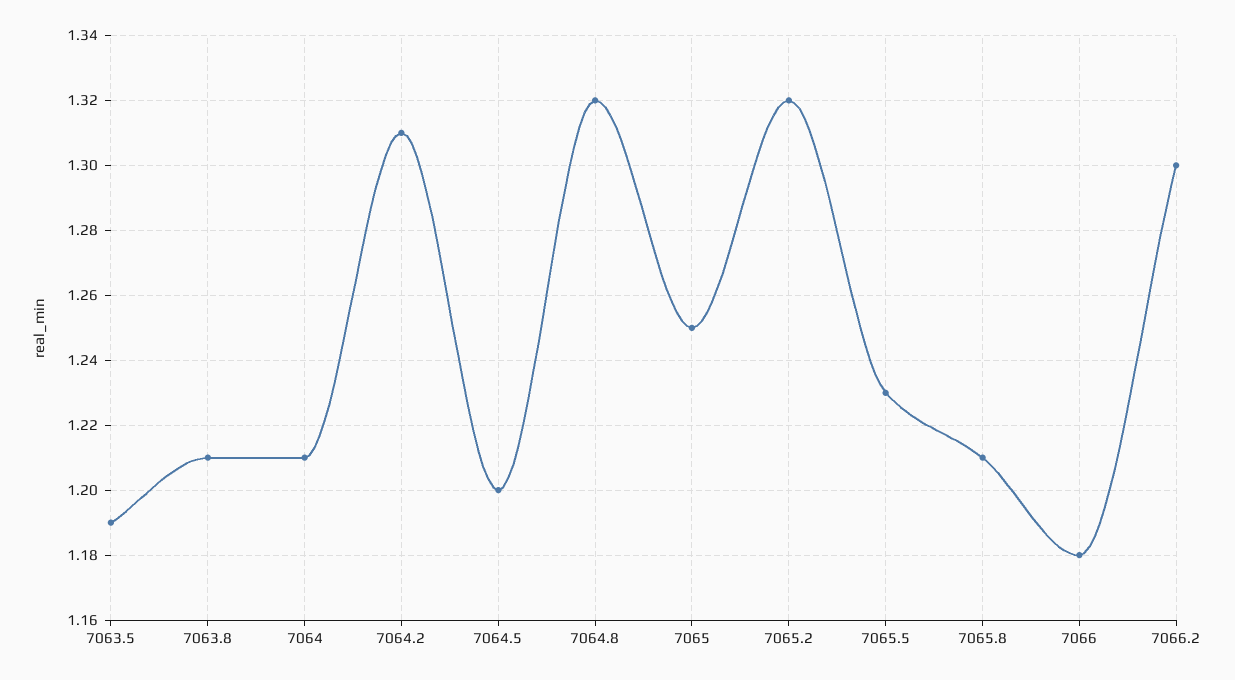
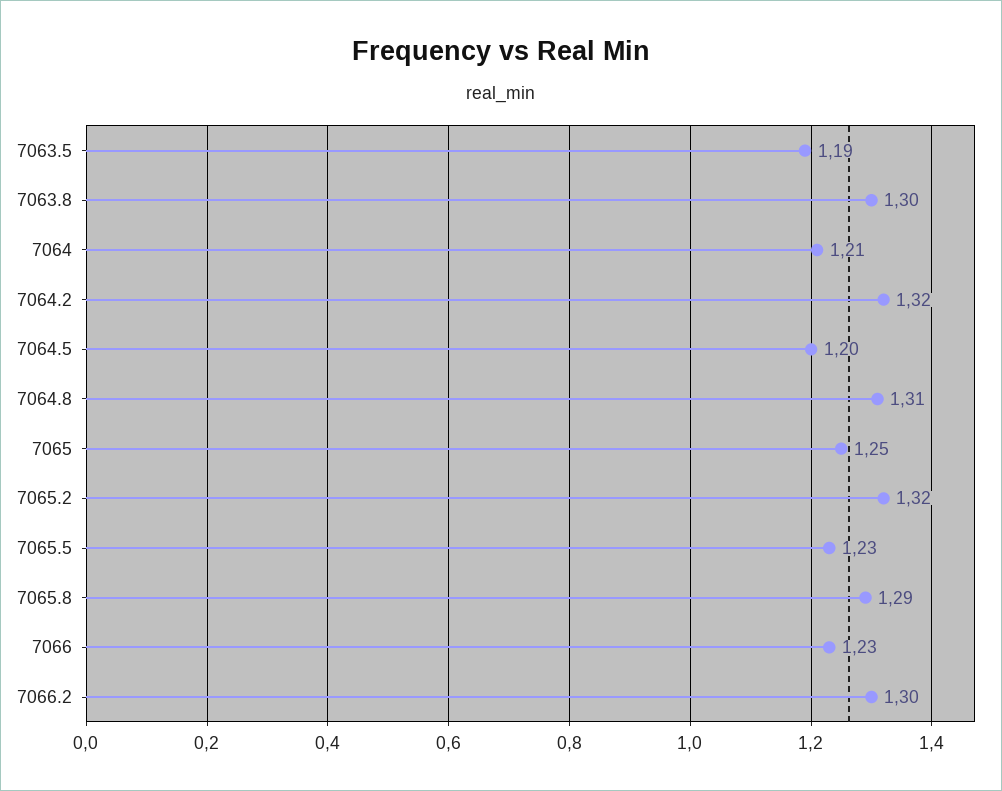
  {
    "7063.5": 1.19,
-   "7063.8": 1.21,
+   "7063.8": 1.3,
    "7064": 1.21,
-   "7064.2": 1.31,
+   "7064.2": 1.32,
    "7064.5": 1.2,
-   "7064.8": 1.32,
+   "7064.8": 1.31,
    "7065": 1.25,
    "7065.2": 1.32,
    "7065.5": 1.23,
-   "7065.8": 1.21,
+   "7065.8": 1.29,
-   "7066": 1.18,
+   "7066": 1.23,
    "7066.2": 1.3
  }

